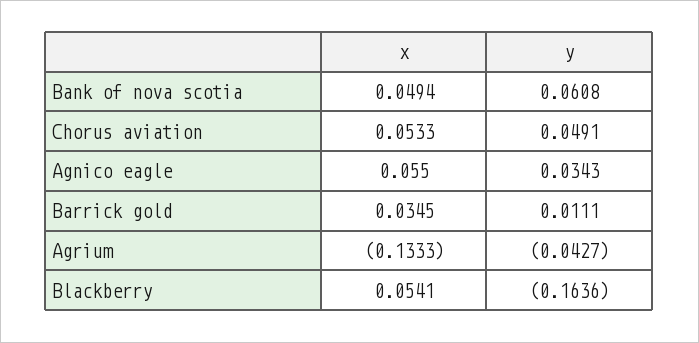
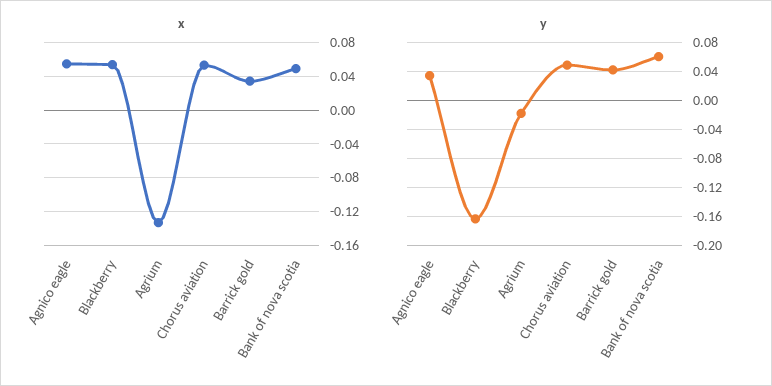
  {
    "x": {
      "Bank of nova scotia": 0.0494,
      "Chorus aviation": 0.0533,
      "Agnico eagle": 0.055,
      "Barrick gold": 0.0345,
      "Agrium": -0.1333,
      "Blackberry": 0.0541
    },
    "y": {
      "Bank of nova scotia": 0.0608,
      "Chorus aviation": 0.0491,
      "Agnico eagle": 0.0343,
-     "Barrick gold": 0.0111,
+     "Barrick gold": 0.04,
-     "Agrium": -0.0427,
+     "Agrium": -0.02,
      "Blackberry": -0.1636
    }
  }

